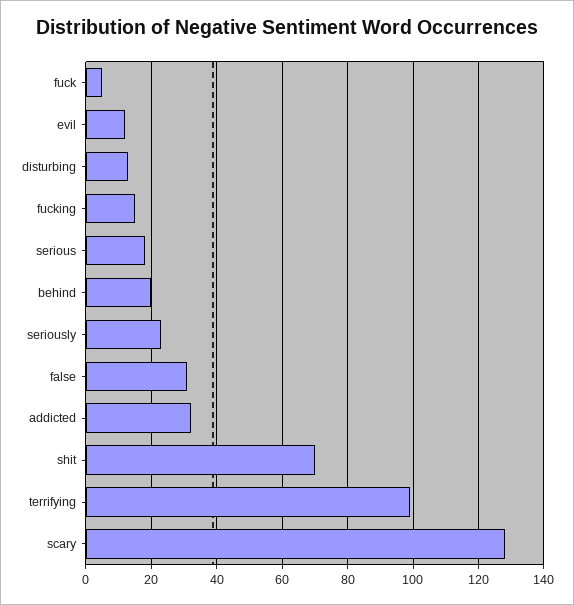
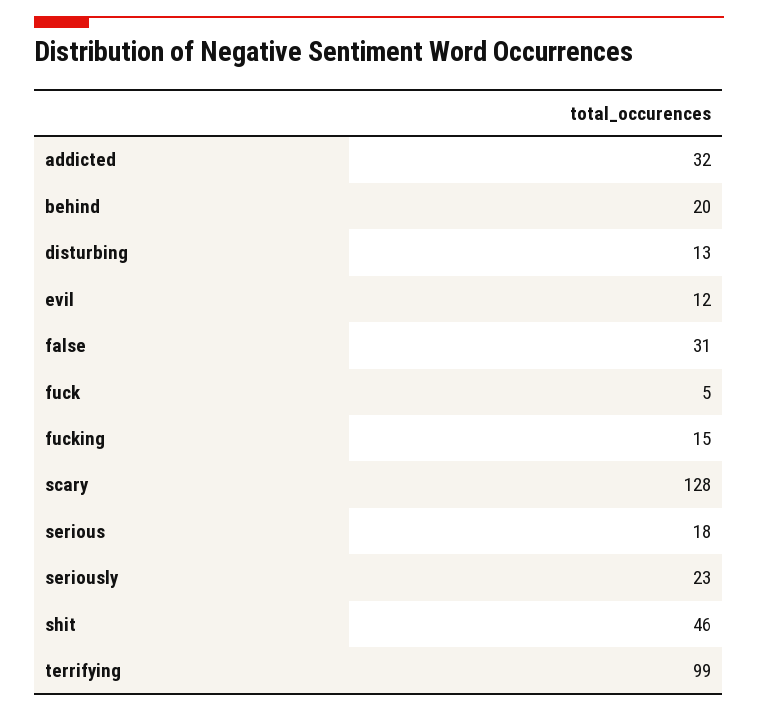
  {
    "fuck": 5,
    "evil": 12,
    "disturbing": 13,
    "fucking": 15,
    "serious": 18,
    "behind": 20,
    "seriously": 23,
    "false": 31,
    "addicted": 32,
-   "shit": 70,
+   "shit": 46,
    "terrifying": 99,
    "scary": 128
  }

